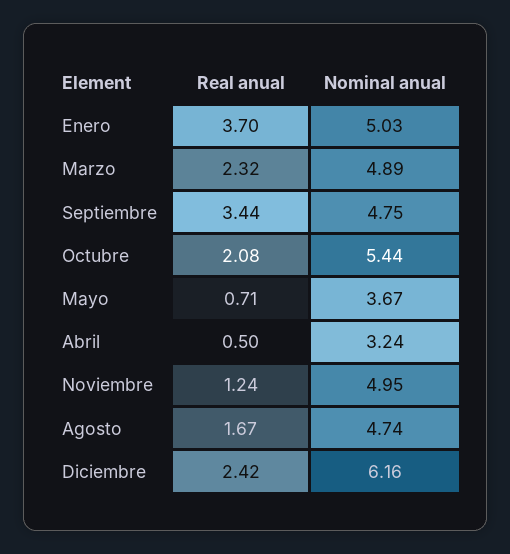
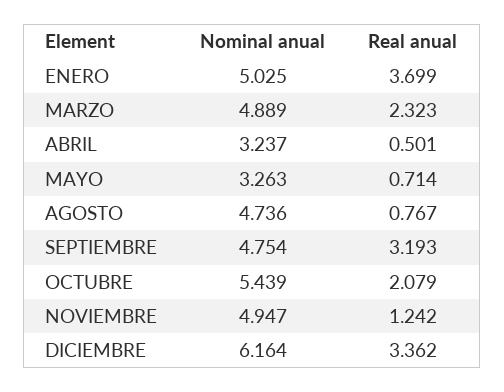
  {
    "Real anual": {
      "Enero": 3.699,
      "Marzo": 2.323,
-     "Septiembre": 3.44,
+     "Septiembre": 3.193,
      "Octubre": 2.079,
      "Mayo": 0.714,
      "Abril": 0.501,
      "Noviembre": 1.242,
-     "Agosto": 1.67,
+     "Agosto": 0.767,
-     "Diciembre": 2.42
+     "Diciembre": 3.362
    },
    "Nominal anual": {
      "Enero": 5.025,
      "Marzo": 4.889,
      "Septiembre": 4.754,
      "Octubre": 5.439,
-     "Mayo": 3.67,
+     "Mayo": 3.263,
      "Abril": 3.237,
      "Noviembre": 4.947,
      "Agosto": 4.736,
      "Diciembre": 6.164
    }
  }

